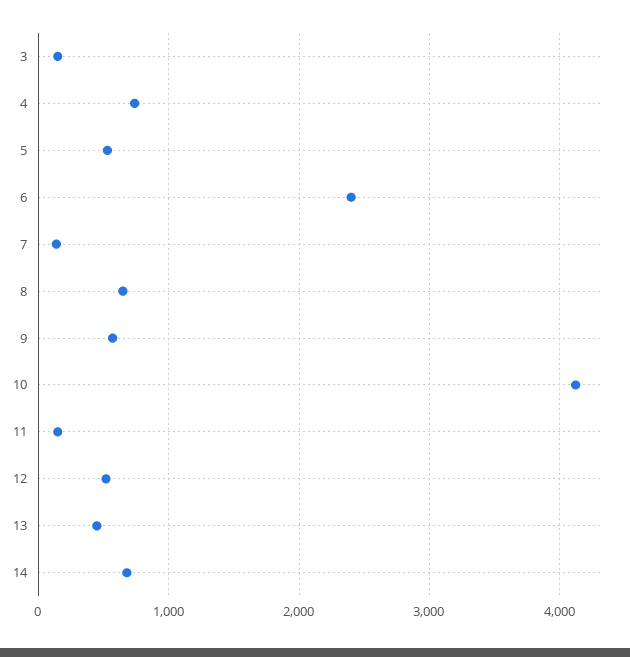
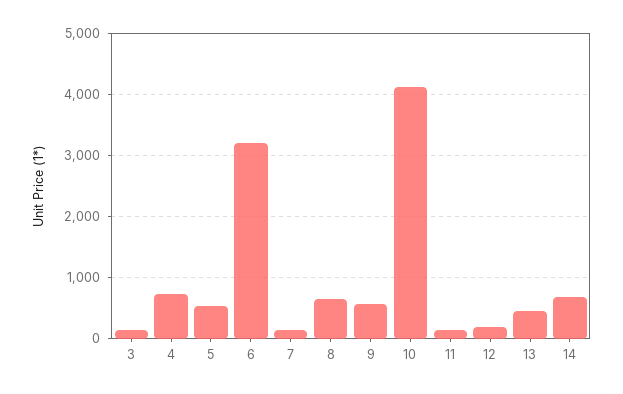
  {
    "3": 200,
    "4": 700,
    "5": 500,
-   "6": 2400,
+   "6": 3200,
    "7": 100,
    "8": 700,
    "9": 600,
    "10": 4100,
    "11": 200,
-   "12": 500,
+   "12": 200,
    "13": 500,
    "14": 700
  }

